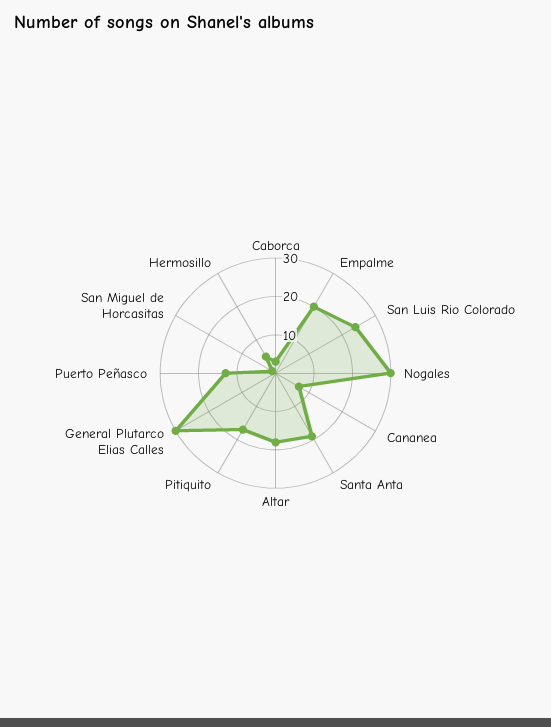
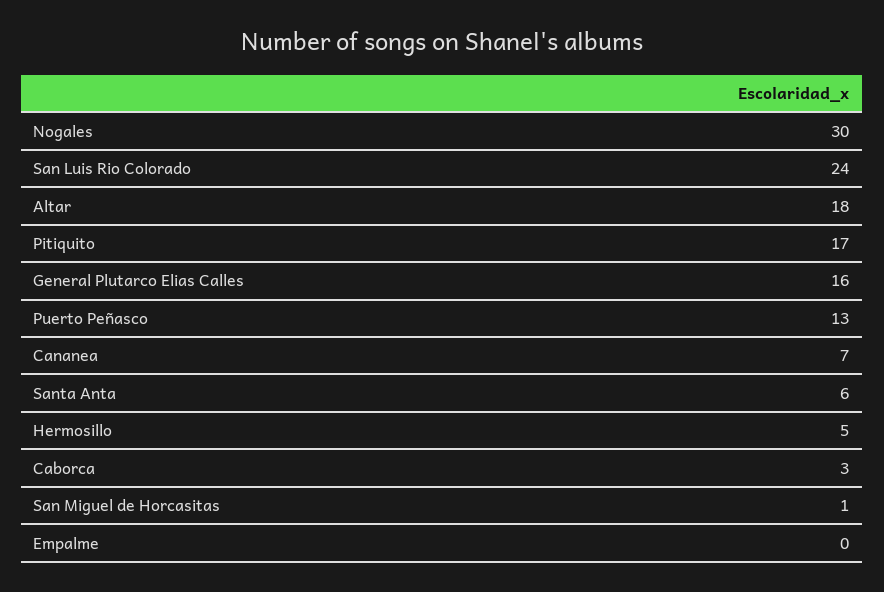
  {
    "Caborca": 3,
-   "Empalme": 20,
+   "Empalme": 0,
    "San Luis Rio Colorado": 24,
    "Nogales": 30,
    "Cananea": 7,
-   "Santa Anta": 20,
+   "Santa Anta": 6,
    "Altar": 18,
    "Pitiquito": 17,
-   "General Plutarco Elias Calles": 30,
+   "General Plutarco Elias Calles": 16,
    "Puerto Peñasco": 13,
    "San Miguel de Horcasitas": 1,
    "Hermosillo": 5
  }

